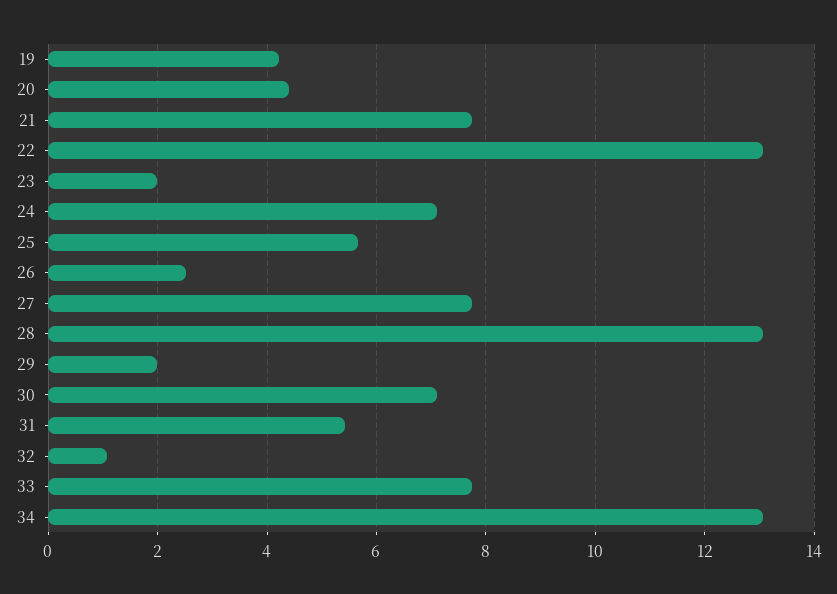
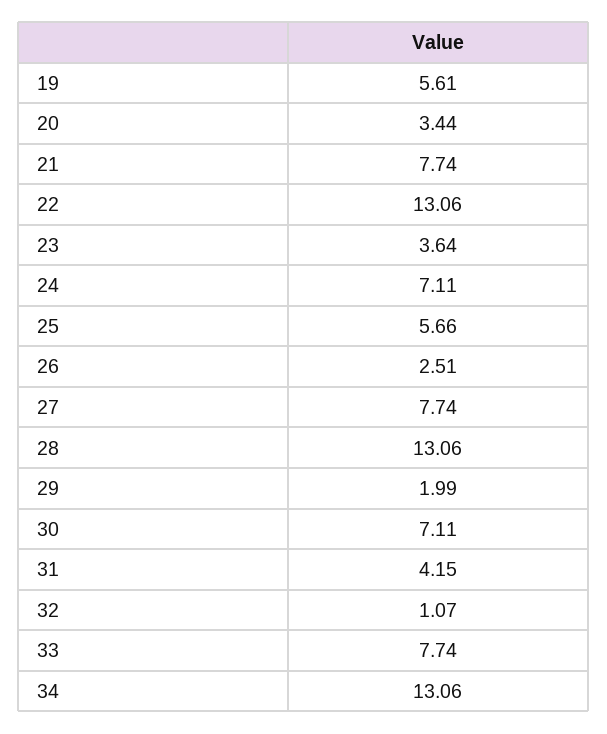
  {
-   "19": 4.2,
+   "19": 5.61,
-   "20": 4.4,
+   "20": 3.44,
    "21": 7.74,
    "22": 13.06,
-   "23": 2,
+   "23": 3.64,
    "24": 7.11,
    "25": 5.66,
    "26": 2.51,
    "27": 7.74,
    "28": 13.06,
    "29": 1.99,
    "30": 7.11,
-   "31": 5.4,
+   "31": 4.15,
    "32": 1.07,
    "33": 7.74,
    "34": 13.06
  }

